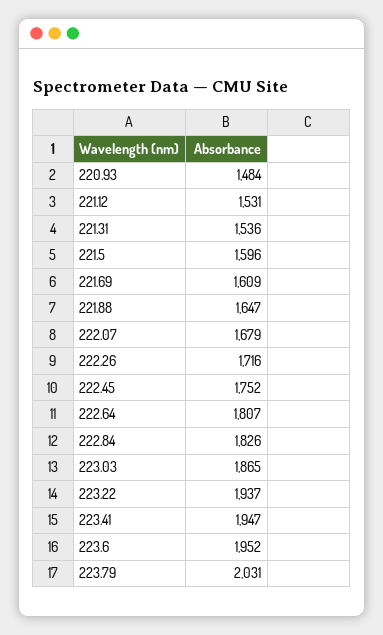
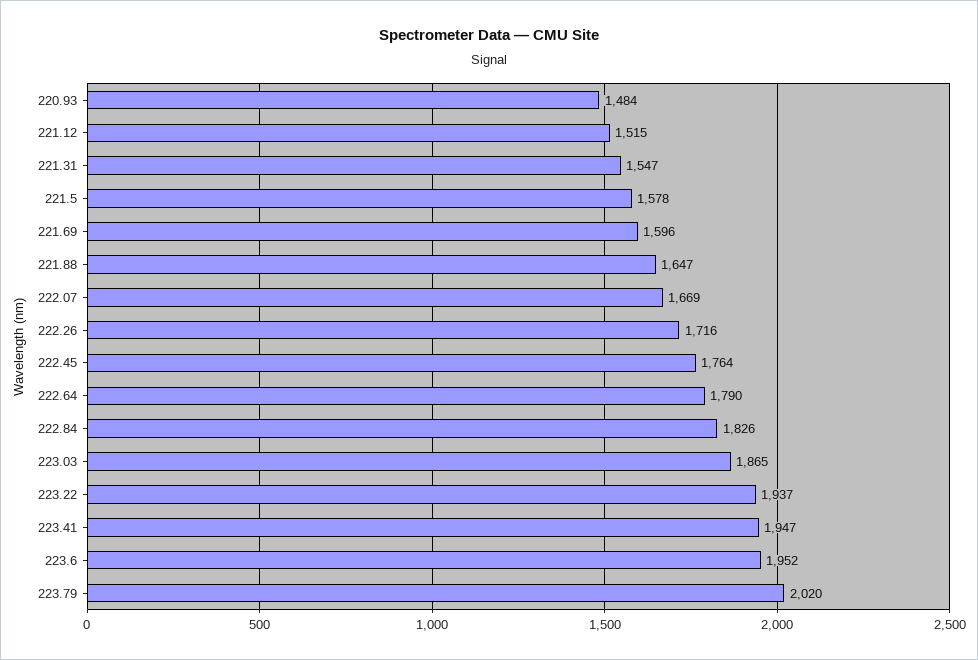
  {
    "220.93": 1484,
-   "221.12": 1531,
+   "221.12": 1515,
-   "221.31": 1536,
+   "221.31": 1547,
-   "221.5": 1596,
+   "221.5": 1578,
-   "221.69": 1609,
+   "221.69": 1596,
    "221.88": 1647,
-   "222.07": 1679,
+   "222.07": 1669,
    "222.26": 1716,
-   "222.45": 1752,
+   "222.45": 1764,
-   "222.64": 1807,
+   "222.64": 1790,
    "222.84": 1826,
    "223.03": 1865,
    "223.22": 1937,
    "223.41": 1947,
    "223.6": 1952,
-   "223.79": 2031
+   "223.79": 2020
  }

